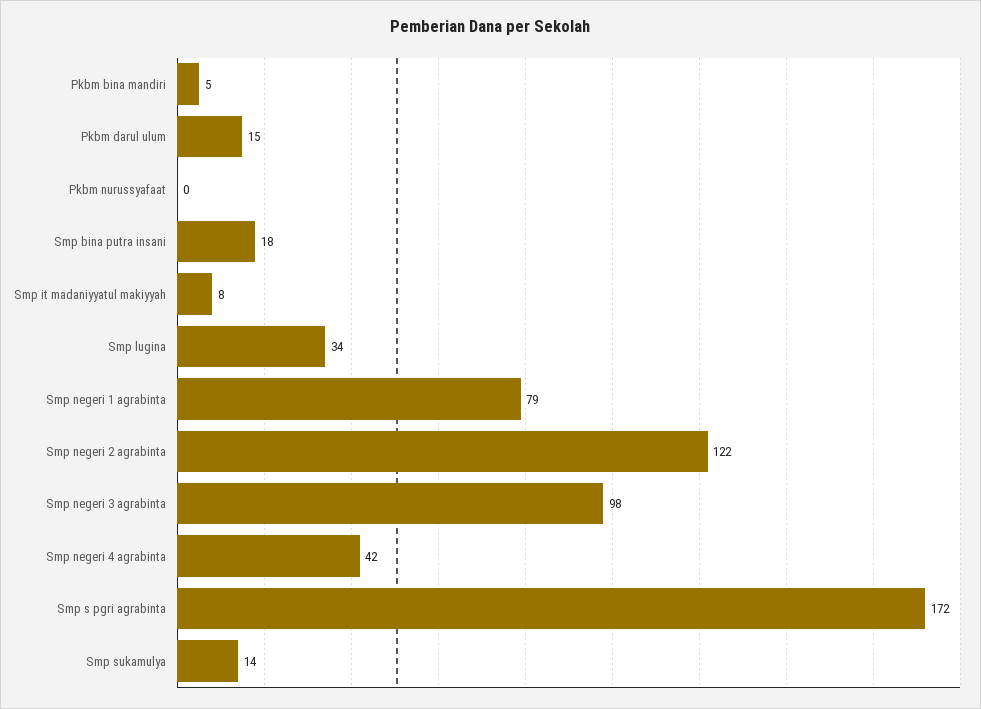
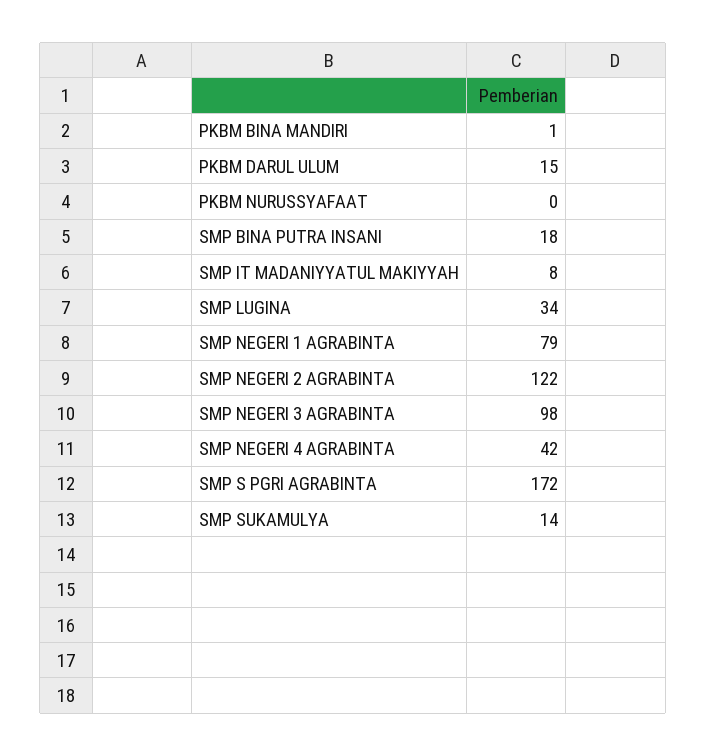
  {
-   "Pkbm bina mandiri": 5,
+   "Pkbm bina mandiri": 1,
    "Pkbm darul ulum": 15,
    "Pkbm nurussyafaat": 0,
    "Smp bina putra insani": 18,
    "Smp it madaniyyatul makiyyah": 8,
    "Smp lugina": 34,
    "Smp negeri 1 agrabinta": 79,
    "Smp negeri 2 agrabinta": 122,
    "Smp negeri 3 agrabinta": 98,
    "Smp negeri 4 agrabinta": 42,
    "Smp s pgri agrabinta": 172,
    "Smp sukamulya": 14
  }

